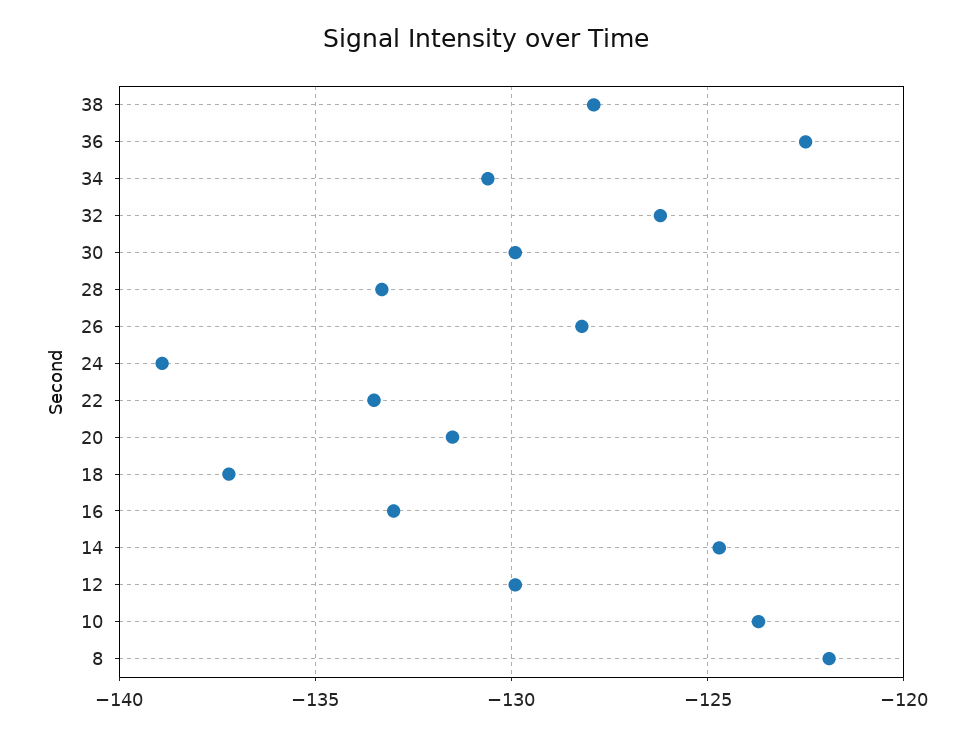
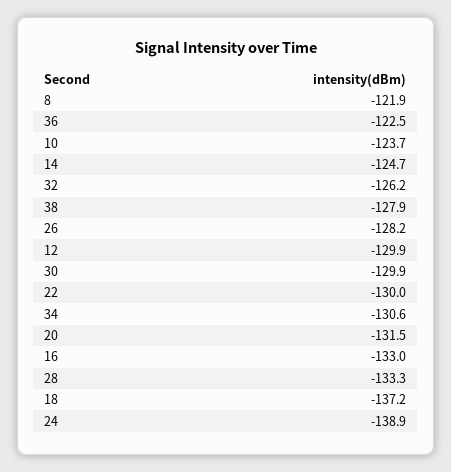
  {
    "38": -127.9,
    "36": -122.5,
    "34": -130.6,
    "32": -126.2,
    "30": -129.9,
    "28": -133.3,
    "26": -128.2,
    "24": -138.9,
-   "22": -133.5,
+   "22": -130,
    "20": -131.5,
    "18": -137.2,
    "16": -133,
    "14": -124.7,
    "12": -129.9,
    "10": -123.7,
    "8": -121.9
  }

